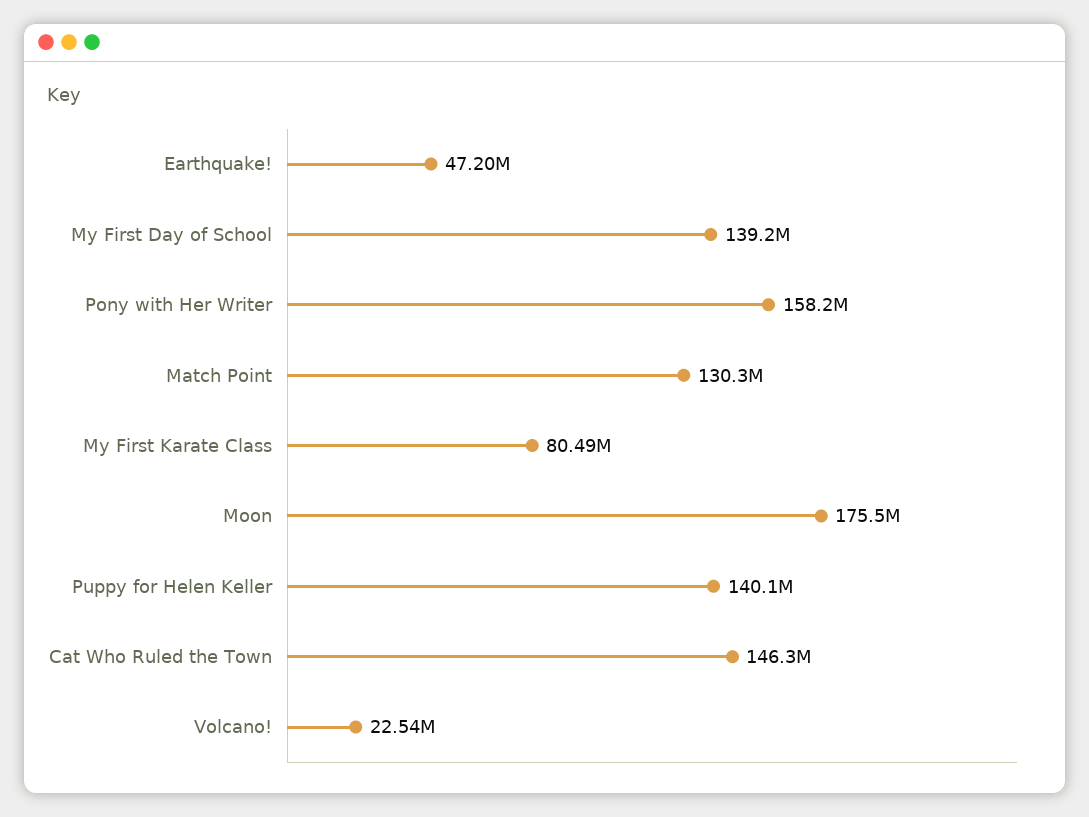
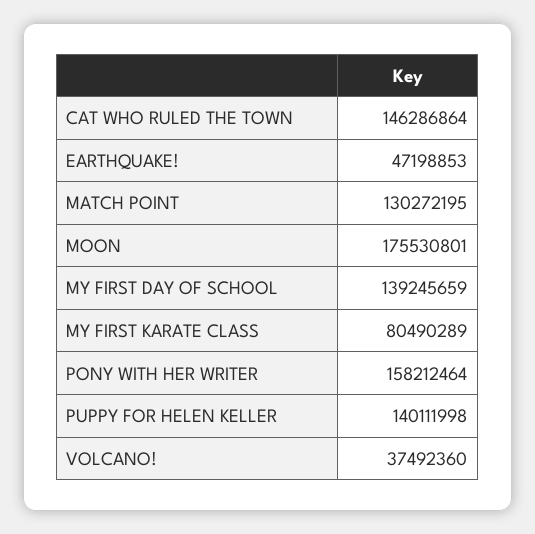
  {
    "Earthquake!": 47198853,
    "My First Day of School": 139245659,
    "Pony with Her Writer": 158212464,
    "Match Point": 130272195,
    "My First Karate Class": 80490289,
    "Moon": 175530801,
    "Puppy for Helen Keller": 140111998,
    "Cat Who Ruled the Town": 146286864,
-   "Volcano!": 22540000
+   "Volcano!": 37492360
  }

